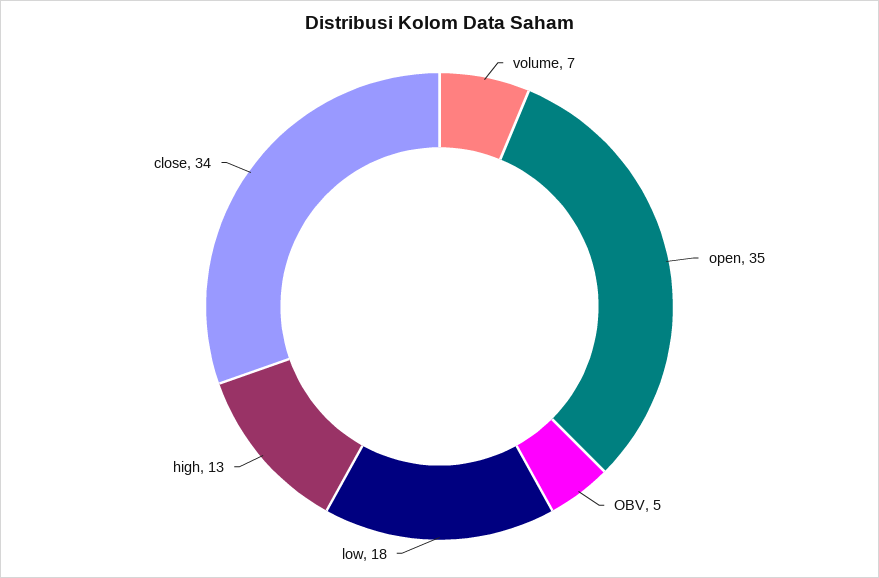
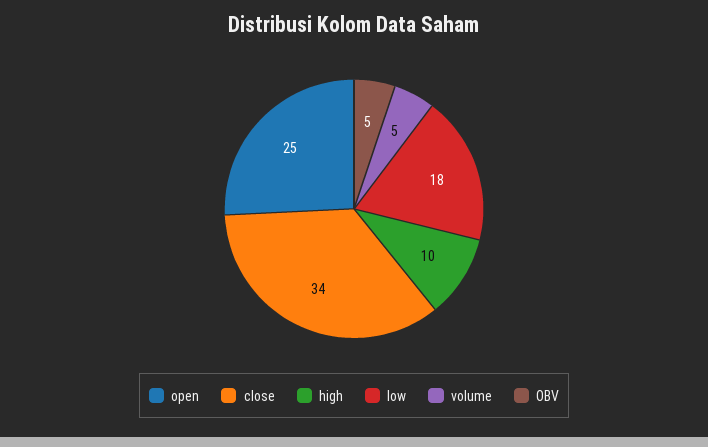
  {
-   "volume": 7,
+   "volume": 5,
-   "open": 35,
+   "open": 25,
    "OBV": 5,
    "low": 18,
-   "high": 13,
+   "high": 10,
    "close": 34
  }

